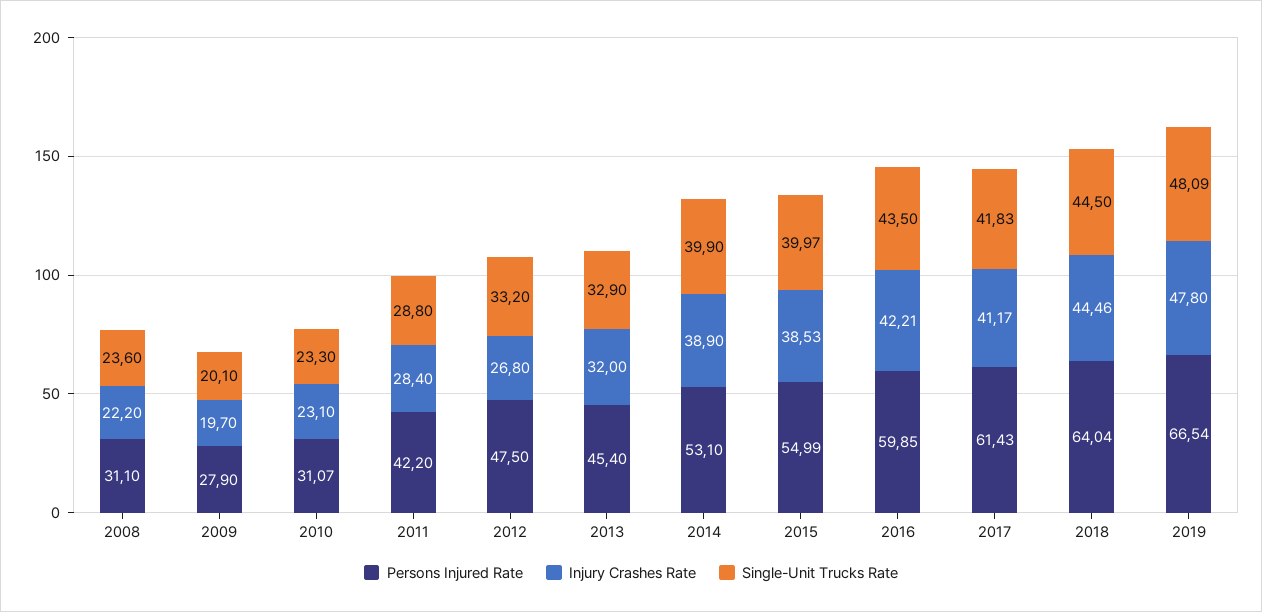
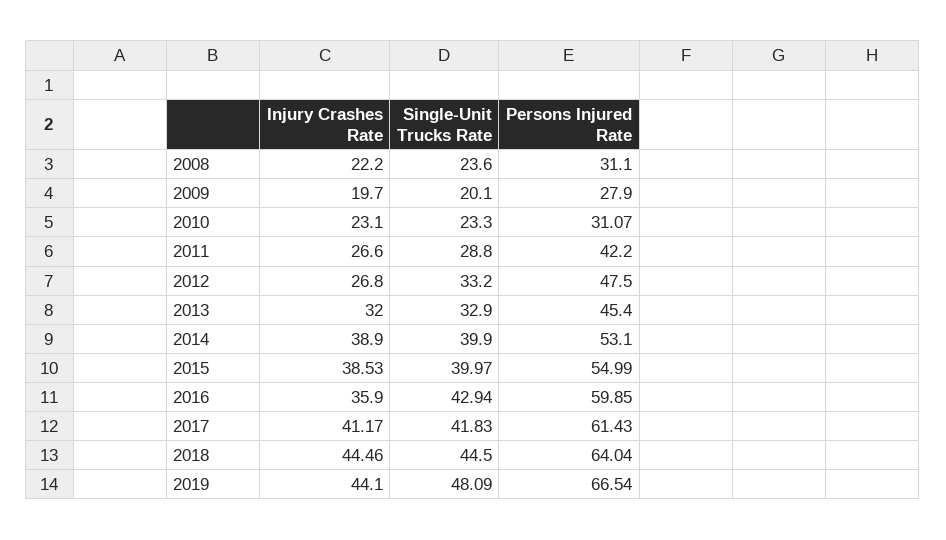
  {
    "Persons Injured Rate": {
      "2008": 31.1,
      "2009": 27.9,
      "2010": 31.07,
      "2011": 42.2,
      "2012": 47.5,
      "2013": 45.4,
      "2014": 53.1,
      "2015": 54.99,
      "2016": 59.85,
      "2017": 61.43,
      "2018": 64.04,
      "2019": 66.54
    },
    "Injury Crashes Rate": {
      "2008": 22.2,
      "2009": 19.7,
      "2010": 23.1,
-     "2011": 28.4,
+     "2011": 26.6,
      "2012": 26.8,
      "2013": 32,
      "2014": 38.9,
      "2015": 38.53,
-     "2016": 42.21,
+     "2016": 35.9,
      "2017": 41.17,
      "2018": 44.46,
-     "2019": 47.8
+     "2019": 44.1
    },
    "Single-Unit Trucks Rate": {
      "2008": 23.6,
      "2009": 20.1,
      "2010": 23.3,
      "2011": 28.8,
      "2012": 33.2,
      "2013": 32.9,
      "2014": 39.9,
      "2015": 39.97,
-     "2016": 43.5,
+     "2016": 42.94,
      "2017": 41.83,
      "2018": 44.5,
      "2019": 48.09
    }
  }

